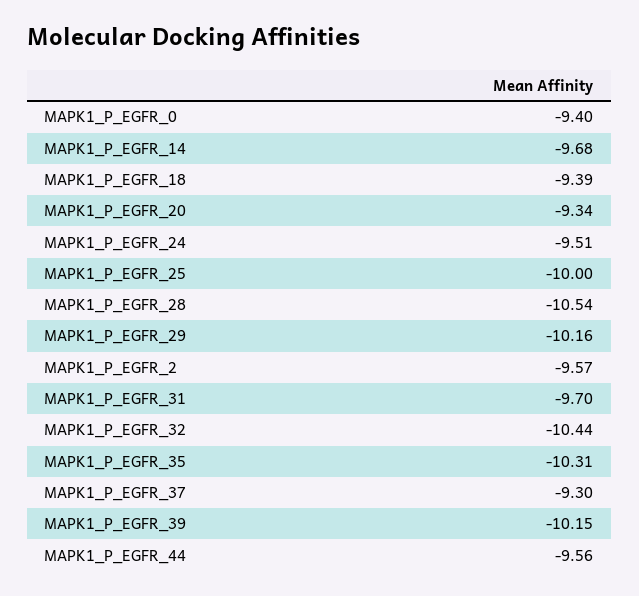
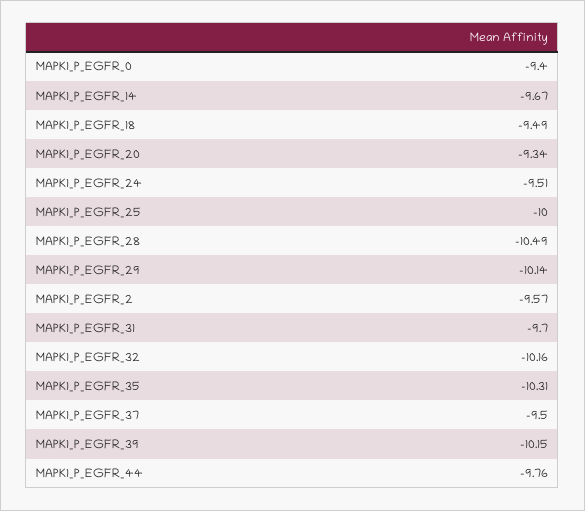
  {
    "MAPK1_P_EGFR_0": -9.4,
-   "MAPK1_P_EGFR_14": -9.68,
+   "MAPK1_P_EGFR_14": -9.67,
-   "MAPK1_P_EGFR_18": -9.39,
+   "MAPK1_P_EGFR_18": -9.49,
    "MAPK1_P_EGFR_20": -9.34,
    "MAPK1_P_EGFR_24": -9.51,
    "MAPK1_P_EGFR_25": -10,
-   "MAPK1_P_EGFR_28": -10.54,
+   "MAPK1_P_EGFR_28": -10.49,
-   "MAPK1_P_EGFR_29": -10.16,
+   "MAPK1_P_EGFR_29": -10.14,
    "MAPK1_P_EGFR_2": -9.57,
    "MAPK1_P_EGFR_31": -9.7,
-   "MAPK1_P_EGFR_32": -10.44,
+   "MAPK1_P_EGFR_32": -10.16,
    "MAPK1_P_EGFR_35": -10.31,
-   "MAPK1_P_EGFR_37": -9.3,
+   "MAPK1_P_EGFR_37": -9.5,
    "MAPK1_P_EGFR_39": -10.15,
-   "MAPK1_P_EGFR_44": -9.56
+   "MAPK1_P_EGFR_44": -9.76
  }

